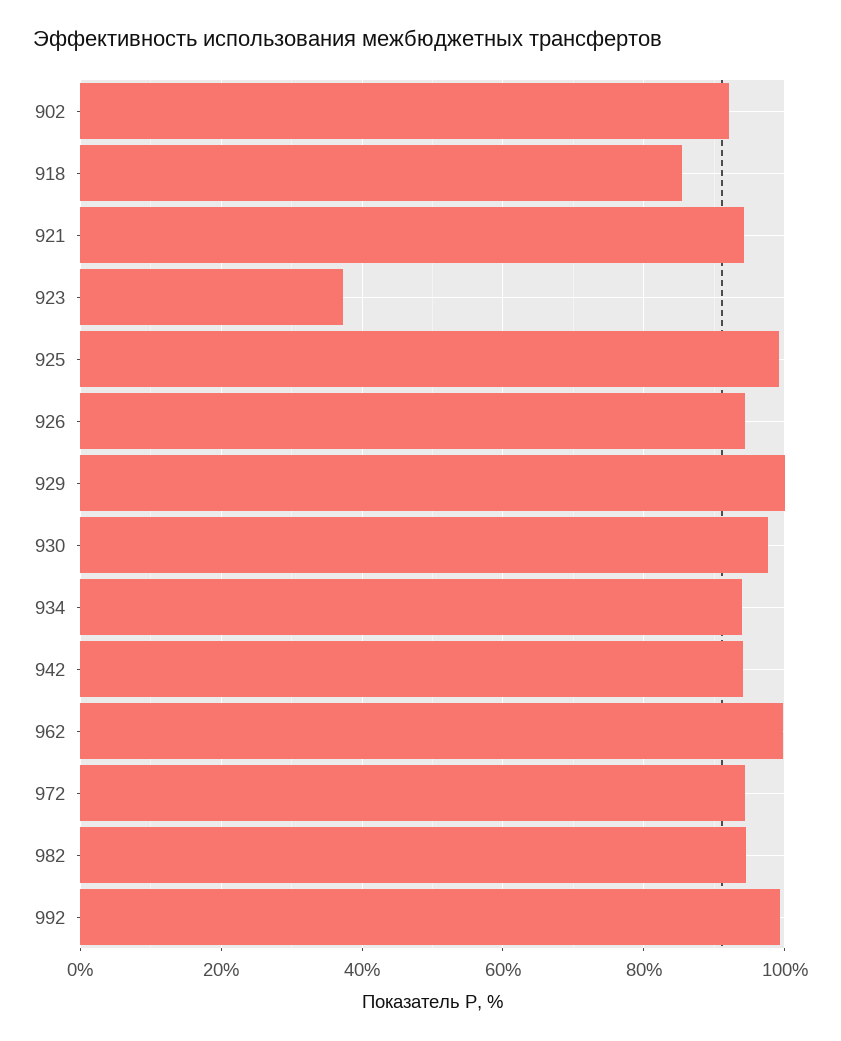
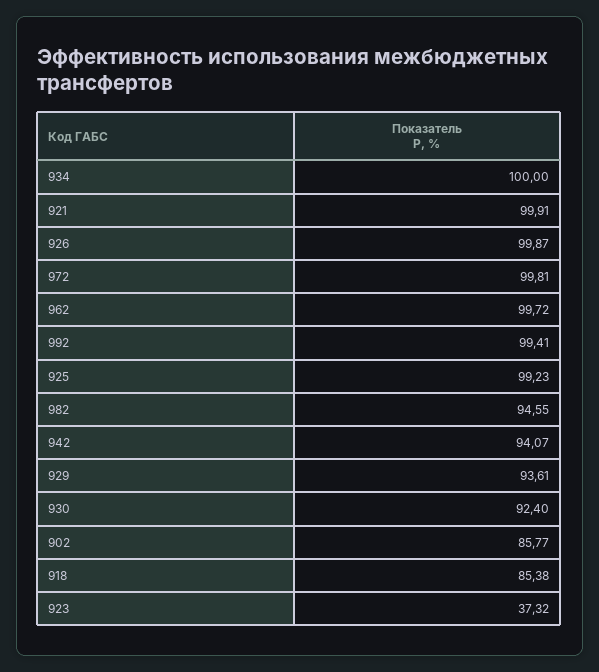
  {
-   "902": 92,
+   "902": 85.77,
    "918": 85.38,
-   "921": 94,
+   "921": 99.91,
    "923": 37.32,
    "925": 99.23,
-   "926": 94,
+   "926": 99.87,
-   "929": 100,
+   "929": 93.61,
-   "930": 98,
+   "930": 92.4,
-   "934": 94,
+   "934": 100,
    "942": 94.07,
    "962": 99.72,
-   "972": 94,
+   "972": 99.81,
    "982": 94.55,
    "992": 99.41
  }

